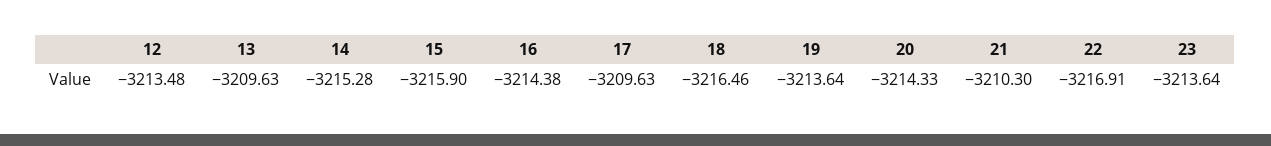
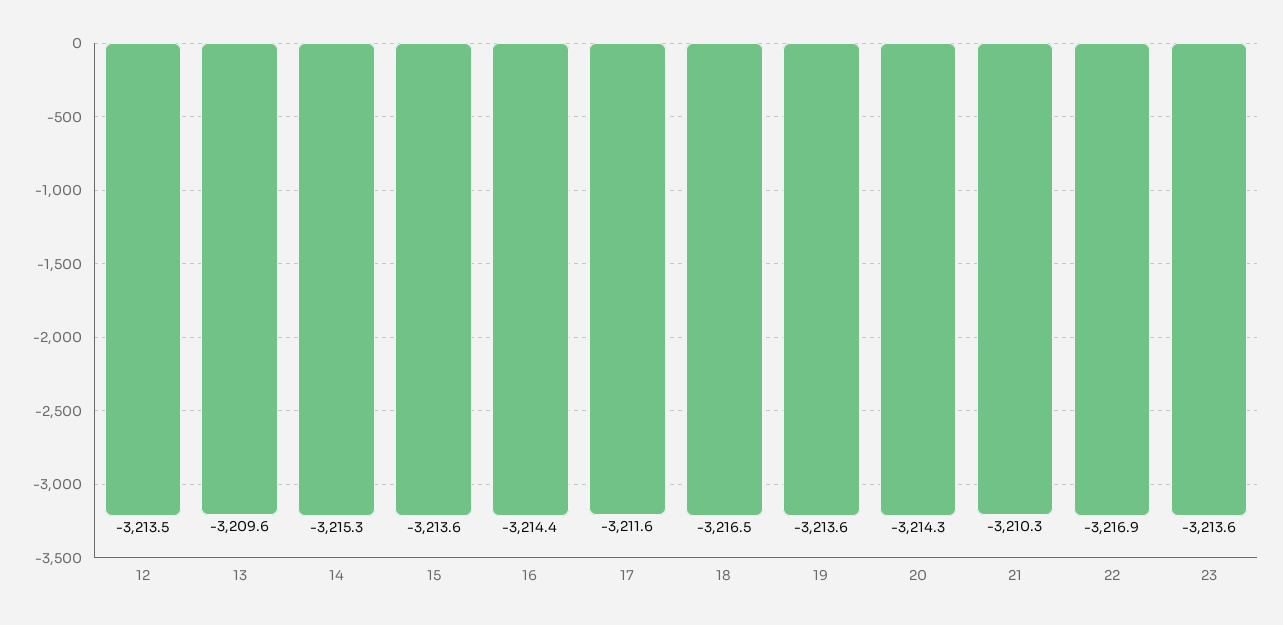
  {
    "12": -3213.48,
    "13": -3209.63,
    "14": -3215.28,
-   "15": -3215.9,
+   "15": -3213.6,
    "16": -3214.38,
-   "17": -3209.63,
+   "17": -3211.6,
    "18": -3216.46,
    "19": -3213.64,
    "20": -3214.33,
    "21": -3210.3,
    "22": -3216.91,
    "23": -3213.64
  }

